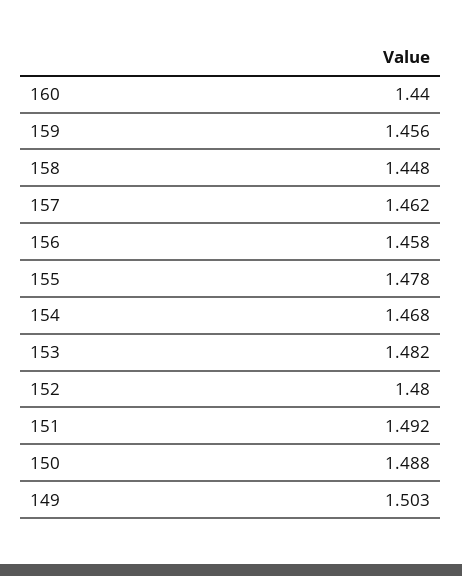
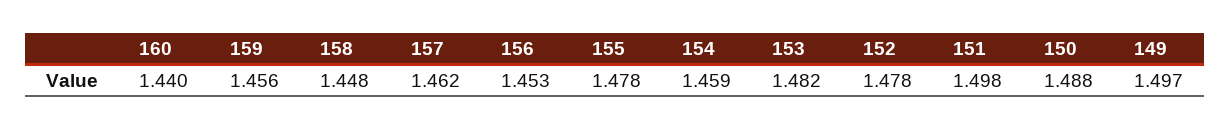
  {
    "160": 1.44,
    "159": 1.456,
    "158": 1.448,
    "157": 1.462,
-   "156": 1.458,
+   "156": 1.453,
    "155": 1.478,
-   "154": 1.468,
+   "154": 1.459,
    "153": 1.482,
-   "152": 1.48,
+   "152": 1.478,
-   "151": 1.492,
+   "151": 1.498,
    "150": 1.488,
-   "149": 1.503
+   "149": 1.497
  }

